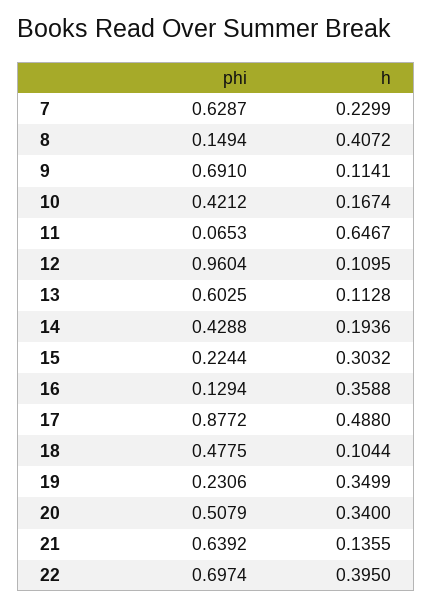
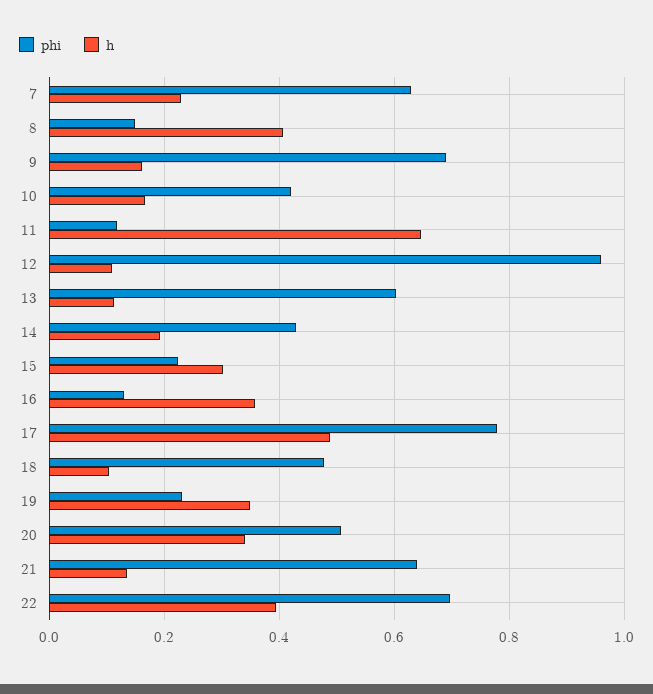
  {
    "phi": {
      "7": 0.6287,
      "8": 0.1494,
      "9": 0.691,
      "10": 0.4212,
-     "11": 0.0653,
+     "11": 0.12,
      "12": 0.9604,
      "13": 0.6025,
      "14": 0.4288,
      "15": 0.2244,
      "16": 0.1294,
-     "17": 0.8772,
+     "17": 0.78,
      "18": 0.4775,
      "19": 0.2306,
      "20": 0.5079,
      "21": 0.6392,
      "22": 0.6974
    },
    "h": {
      "7": 0.2299,
      "8": 0.4072,
-     "9": 0.1141,
+     "9": 0.16,
      "10": 0.1674,
      "11": 0.6467,
      "12": 0.1095,
      "13": 0.1128,
      "14": 0.1936,
      "15": 0.3032,
      "16": 0.3588,
      "17": 0.488,
      "18": 0.1044,
      "19": 0.3499,
      "20": 0.34,
      "21": 0.1355,
      "22": 0.395
    }
  }

